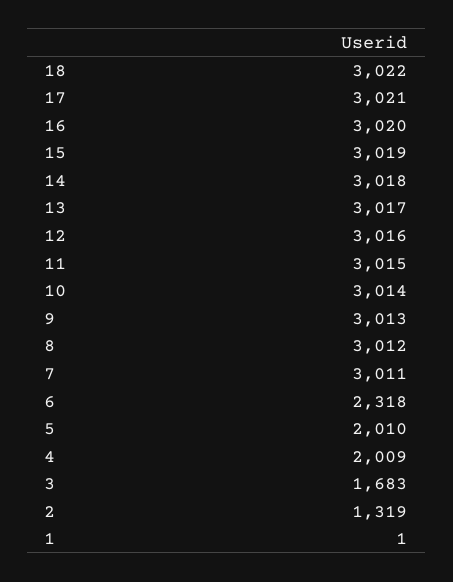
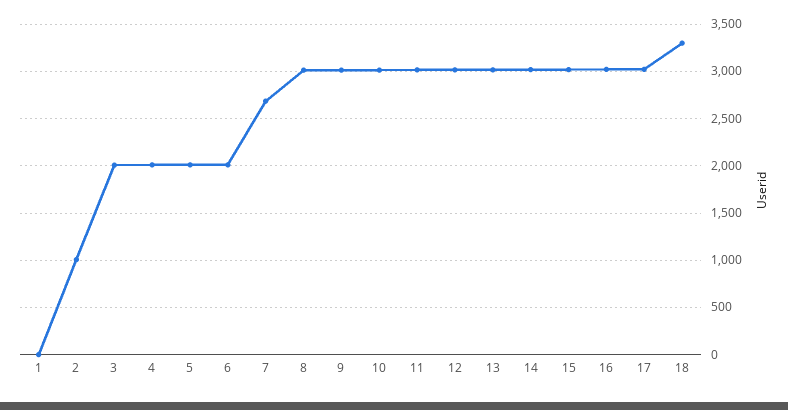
  {
-   "18": 3022,
+   "18": 3300,
    "17": 3021,
    "16": 3020,
    "15": 3019,
    "14": 3018,
    "13": 3017,
    "12": 3016,
    "11": 3015,
    "10": 3014,
    "9": 3013,
    "8": 3012,
-   "7": 3011,
+   "7": 2700,
-   "6": 2318,
+   "6": 2000,
    "5": 2010,
    "4": 2009,
-   "3": 1683,
+   "3": 2000,
-   "2": 1319,
+   "2": 1000,
    "1": 1
  }

